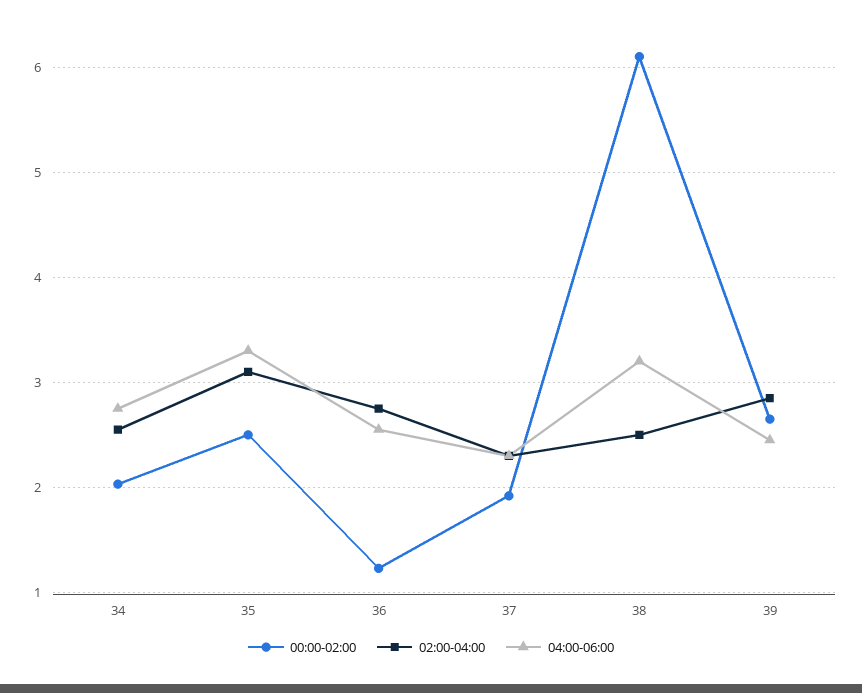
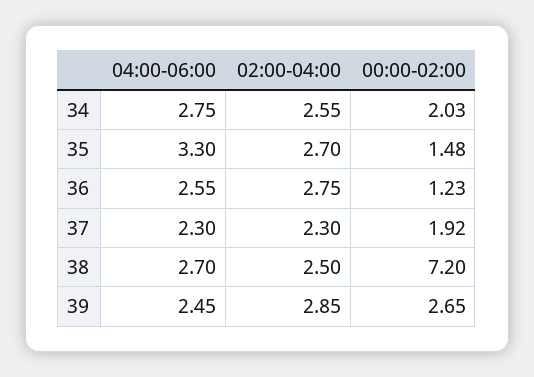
  {
    "00:00-02:00": {
      "34": 2.03,
-     "35": 2.5,
+     "35": 1.48,
      "36": 1.23,
      "37": 1.92,
-     "38": 6.1,
+     "38": 7.2,
      "39": 2.65
    },
    "02:00-04:00": {
      "34": 2.55,
-     "35": 3.1,
+     "35": 2.7,
      "36": 2.75,
      "37": 2.3,
      "38": 2.5,
      "39": 2.85
    },
    "04:00-06:00": {
      "34": 2.75,
      "35": 3.3,
      "36": 2.55,
      "37": 2.3,
-     "38": 3.2,
+     "38": 2.7,
      "39": 2.45
    }
  }

